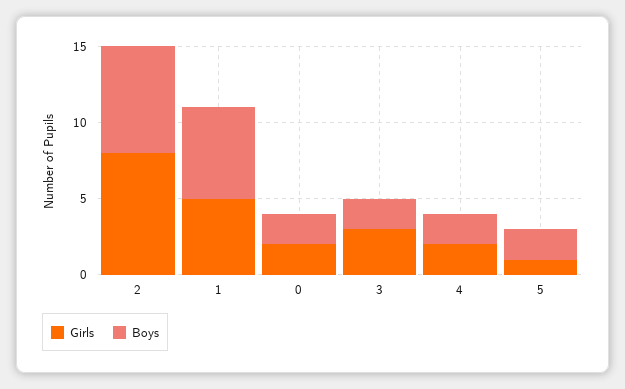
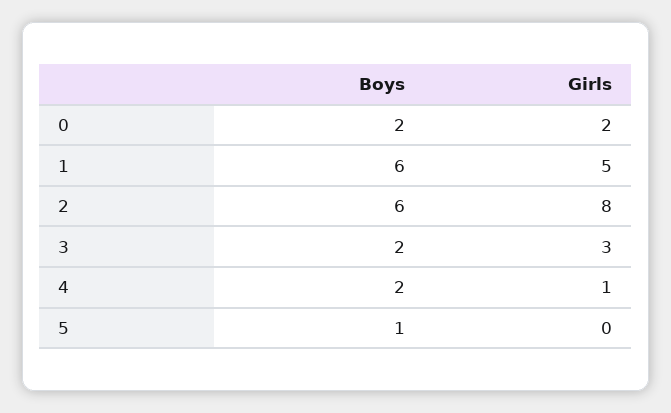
  {
    "Girls": {
      "2": 8,
      "1": 5,
      "0": 2,
      "3": 3,
-     "4": 2,
+     "4": 1,
-     "5": 1
+     "5": 0
    },
    "Boys": {
-     "2": 7,
+     "2": 6,
      "1": 6,
      "0": 2,
      "3": 2,
      "4": 2,
-     "5": 2
+     "5": 1
    }
  }

